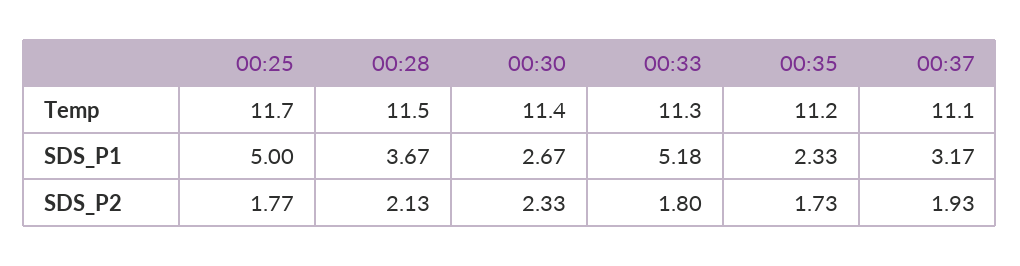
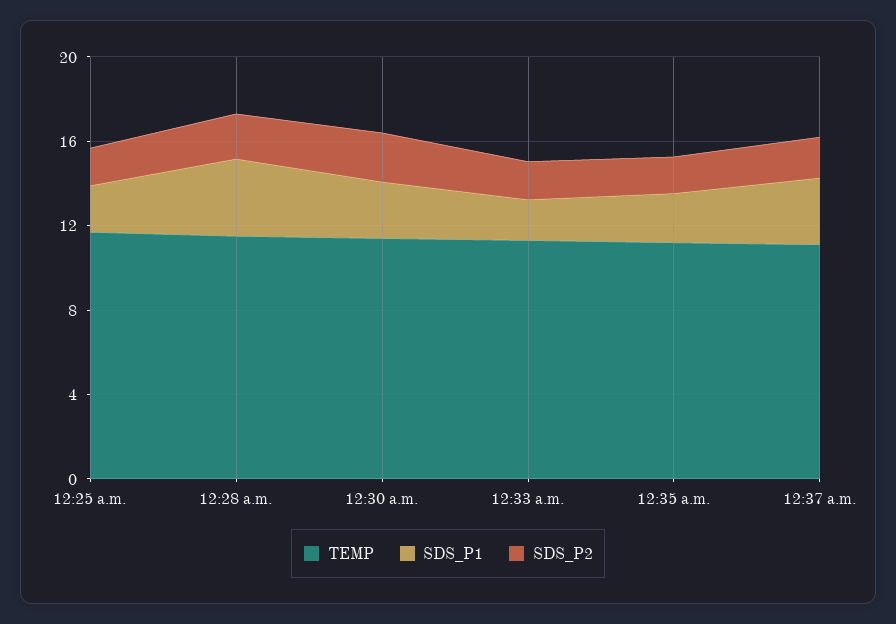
  {
    "Temp": {
      "00:25": 11.7,
      "00:28": 11.5,
      "00:30": 11.4,
      "00:33": 11.3,
      "00:35": 11.2,
      "00:37": 11.1
    },
    "SDS_P1": {
-     "00:25": 5,
+     "00:25": 2,
      "00:28": 3.67,
      "00:30": 2.67,
-     "00:33": 5.18,
+     "00:33": 2,
      "00:35": 2.33,
      "00:37": 3.17
    },
    "SDS_P2": {
      "00:25": 1.77,
      "00:28": 2.13,
      "00:30": 2.33,
      "00:33": 1.8,
      "00:35": 1.73,
      "00:37": 1.93
    }
  }

